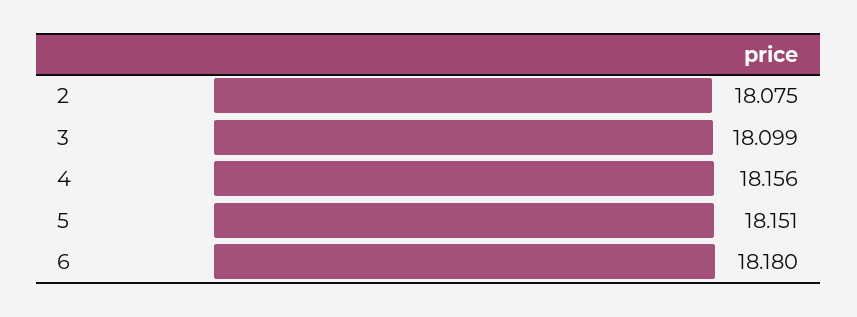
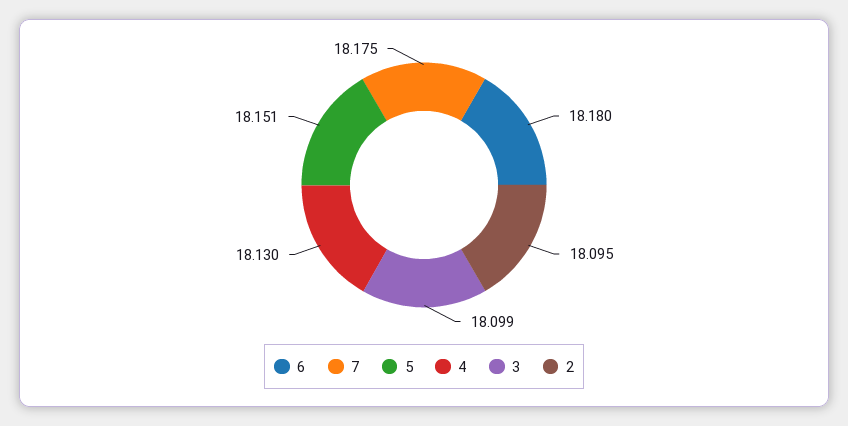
  {
-   "2": 18.075,
+   "2": 18.095,
    "3": 18.099,
-   "4": 18.156,
+   "4": 18.13,
    "5": 18.151,
-   "6": 18.18
+   "6": 18.18,
+   "7": 18.175
  }

